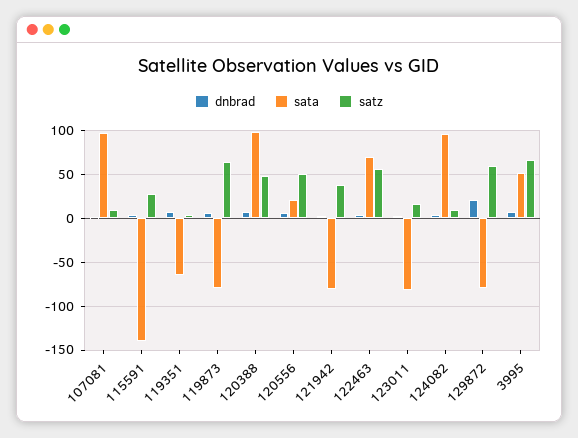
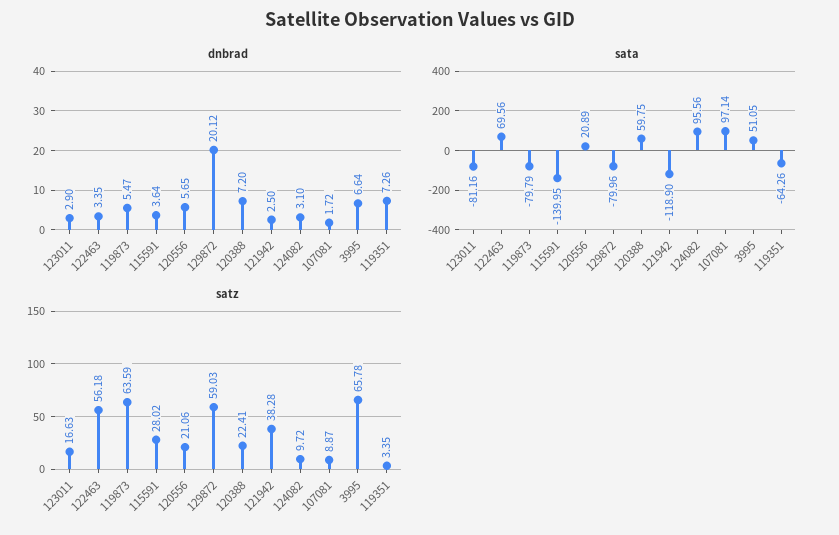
  {
    "dnbrad": {
      "107081": 1.72,
      "115591": 3.64,
      "119351": 7.26,
      "119873": 5.47,
      "120388": 7.2,
      "120556": 5.65,
      "121942": 2.5,
      "122463": 3.35,
      "123011": 2.9,
      "124082": 3.1,
      "129872": 20.12,
      "3995": 6.64
    },
    "sata": {
      "107081": 97.14,
      "115591": -139.95,
      "119351": -64.26,
      "119873": -79.79,
-     "120388": 100,
+     "120388": 59.75,
      "120556": 20.89,
-     "121942": -80,
+     "121942": -118.9,
      "122463": 69.56,
      "123011": -81.16,
      "124082": 95.56,
      "129872": -79.96,
      "3995": 51.05
    },
    "satz": {
      "107081": 8.87,
      "115591": 28.02,
      "119351": 3.35,
      "119873": 63.59,
-     "120388": 50,
+     "120388": 22.41,
-     "120556": 50,
+     "120556": 21.06,
      "121942": 38.28,
      "122463": 56.18,
      "123011": 16.63,
      "124082": 9.72,
      "129872": 59.03,
      "3995": 65.78
    }
  }

